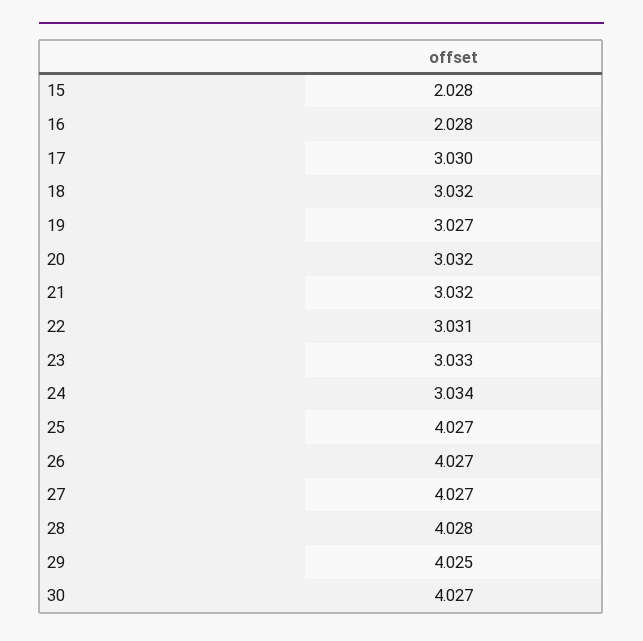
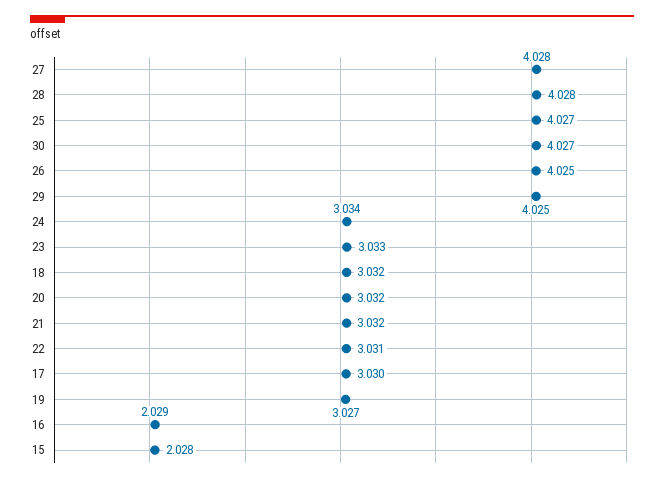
  {
    "15": 2.028,
-   "16": 2.028,
+   "16": 2.029,
    "17": 3.03,
    "18": 3.032,
    "19": 3.027,
    "20": 3.032,
    "21": 3.032,
    "22": 3.031,
    "23": 3.033,
    "24": 3.034,
    "25": 4.027,
-   "26": 4.027,
+   "26": 4.025,
-   "27": 4.027,
+   "27": 4.028,
    "28": 4.028,
    "29": 4.025,
    "30": 4.027
  }

